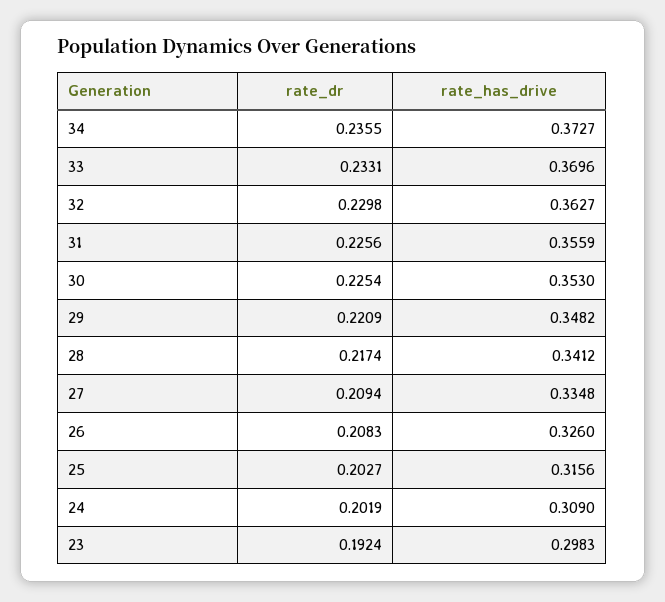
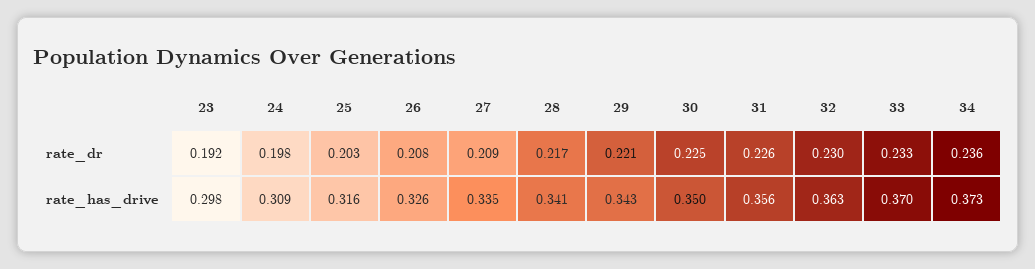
  {
    "rate_dr": {
      "34": 0.2355,
      "33": 0.2331,
      "32": 0.2298,
      "31": 0.2256,
      "30": 0.2254,
      "29": 0.2209,
      "28": 0.2174,
      "27": 0.2094,
      "26": 0.2083,
      "25": 0.2027,
-     "24": 0.2019,
+     "24": 0.198,
      "23": 0.1924
    },
    "rate_has_drive": {
      "34": 0.3727,
      "33": 0.3696,
      "32": 0.3627,
      "31": 0.3559,
-     "30": 0.353,
+     "30": 0.35,
-     "29": 0.3482,
+     "29": 0.343,
      "28": 0.3412,
      "27": 0.3348,
      "26": 0.326,
      "25": 0.3156,
      "24": 0.309,
      "23": 0.2983
    }
  }

